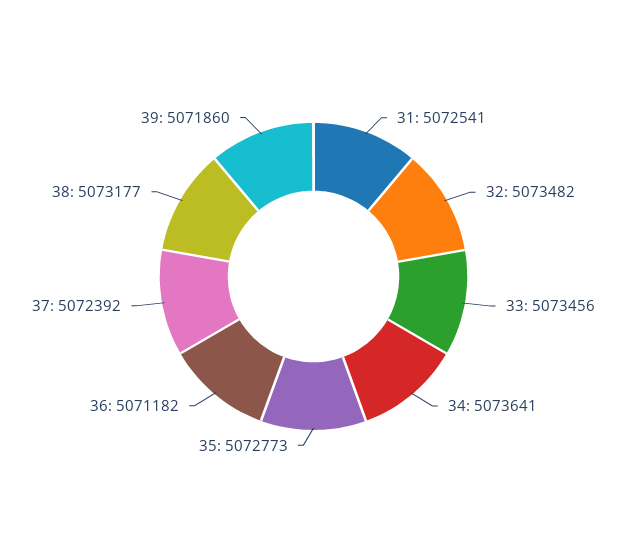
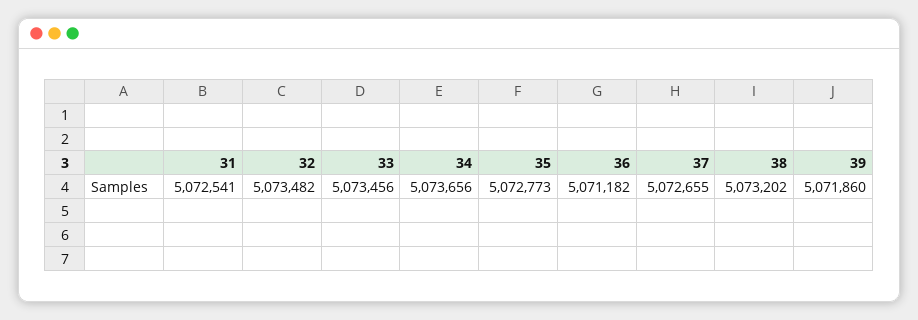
  {
    "31": 5072541,
    "32": 5073482,
    "33": 5073456,
-   "34": 5073641,
+   "34": 5073656,
    "35": 5072773,
    "36": 5071182,
-   "37": 5072392,
+   "37": 5072655,
-   "38": 5073177,
+   "38": 5073202,
    "39": 5071860
  }

